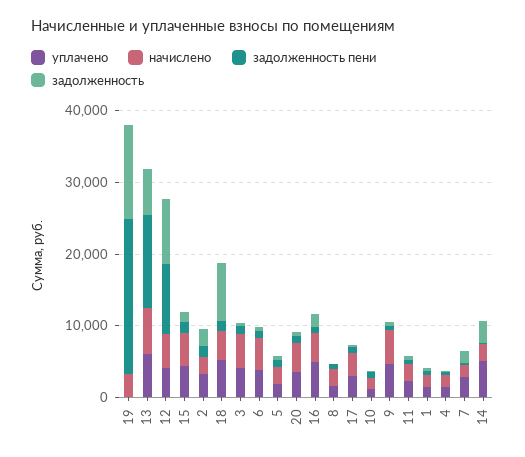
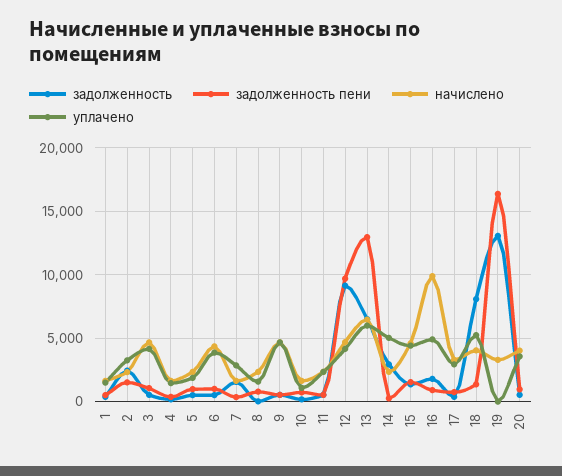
  {
    "уплачено": {
      "19": 0,
      "13": 6000,
      "12": 4000,
      "15": 4500,
      "2": 3500,
      "18": 5000,
      "3": 4000,
      "6": 4000,
      "5": 2000,
      "20": 3500,
      "16": 5000,
      "8": 1500,
      "17": 3000,
      "10": 1000,
      "9": 4500,
      "11": 2500,
      "1": 1500,
      "4": 1500,
      "7": 3000,
      "14": 5000
    },
    "начислено": {
      "19": 3500,
      "13": 6500,
      "12": 4500,
      "15": 4500,
      "2": 2500,
      "18": 4000,
      "3": 4500,
      "6": 4500,
      "5": 2500,
      "20": 4000,
-     "16": 4000,
+     "16": 10000,
      "8": 2500,
      "17": 3500,
      "10": 1500,
      "9": 4500,
      "11": 2500,
      "1": 1500,
      "4": 1500,
      "7": 1500,
      "14": 2500
    },
    "задолженность пени": {
-     "19": 22000,
+     "19": 16500,
      "13": 13000,
      "12": 9500,
      "15": 1500,
      "2": 1500,
      "18": 1500,
      "3": 1000,
      "6": 1000,
      "5": 1000,
      "20": 1000,
      "16": 1000,
      "8": 1000,
      "17": 500,
      "10": 500,
      "9": 500,
      "11": 500,
      "1": 500,
      "4": 500,
      "7": 500,
      "14": 500
    },
    "задолженность": {
      "19": 13000,
      "13": 6500,
      "12": 9000,
      "15": 1500,
      "2": 2500,
      "18": 8000,
      "3": 500,
      "6": 500,
      "5": 500,
      "20": 500,
      "16": 2000,
      "8": 0,
      "17": 500,
      "10": 0,
      "9": 500,
      "11": 500,
      "1": 500,
      "4": 0,
      "7": 1500,
      "14": 3000
    }
  }

